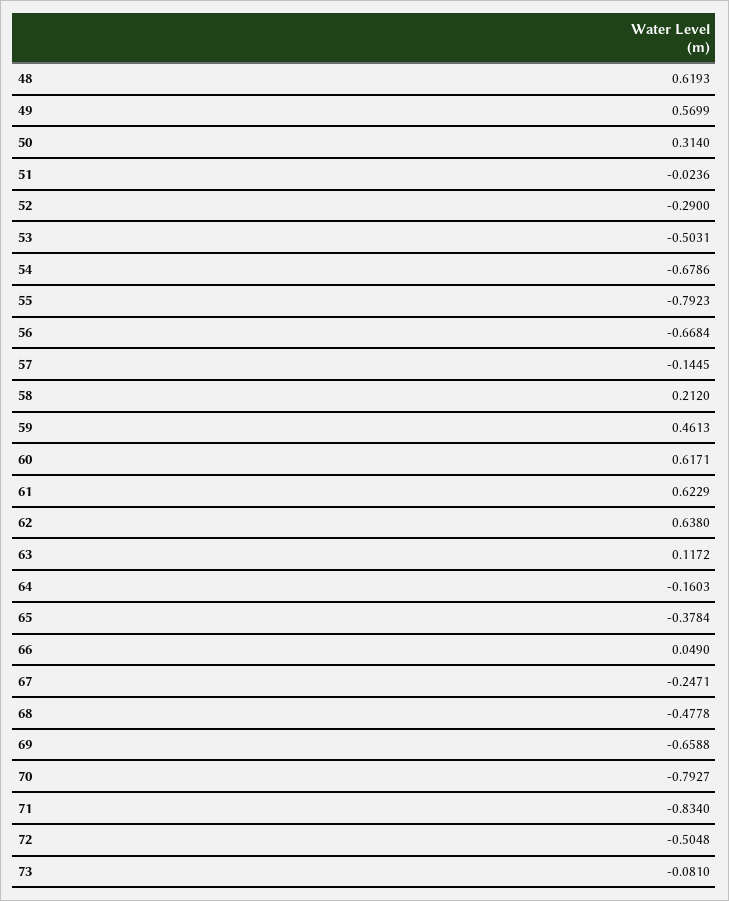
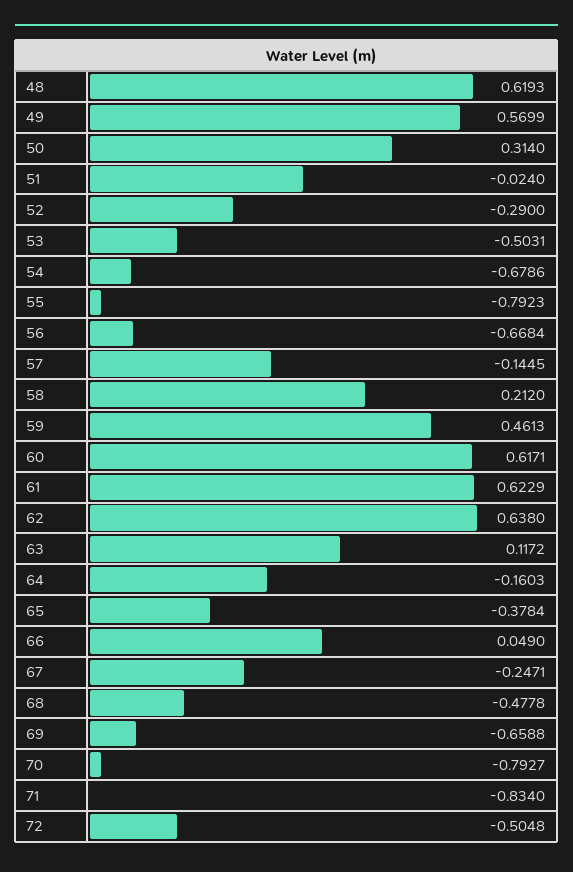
  {
    "48": 0.6193,
    "49": 0.5699,
    "50": 0.314,
-   "51": -0.0236,
+   "51": -0.024,
    "52": -0.29,
    "53": -0.5031,
    "54": -0.6786,
    "55": -0.7923,
    "56": -0.6684,
    "57": -0.1445,
    "58": 0.212,
    "59": 0.4613,
    "60": 0.6171,
    "61": 0.6229,
    "62": 0.638,
    "63": 0.1172,
    "64": -0.1603,
    "65": -0.3784,
    "66": 0.049,
    "67": -0.2471,
    "68": -0.4778,
    "69": -0.6588,
    "70": -0.7927,
    "71": -0.834,
-   "72": -0.5048,
+   "72": -0.5048
-   "73": -0.081
  }

